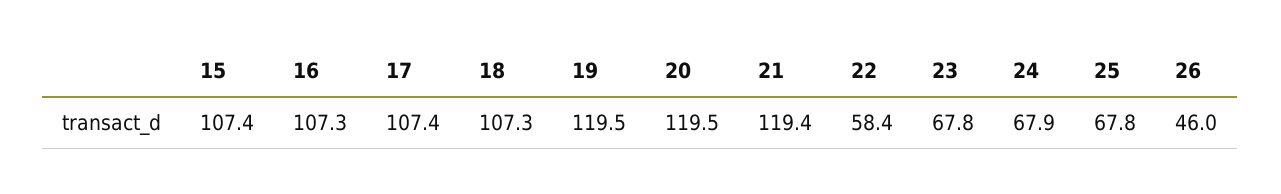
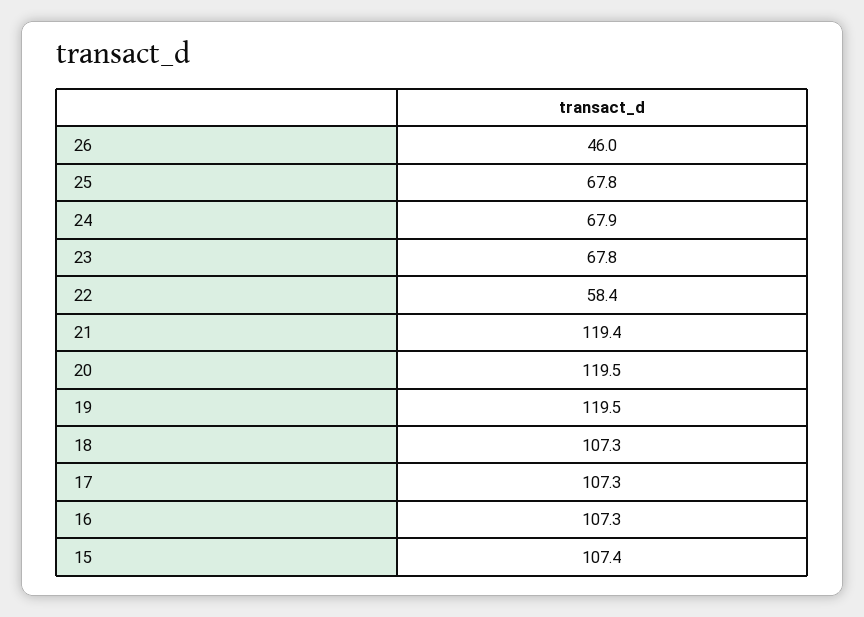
  {
    "15": 107.4,
    "16": 107.3,
-   "17": 107.4,
+   "17": 107.3,
    "18": 107.3,
    "19": 119.5,
    "20": 119.5,
    "21": 119.4,
    "22": 58.4,
    "23": 67.8,
    "24": 67.9,
    "25": 67.8,
    "26": 46
  }

